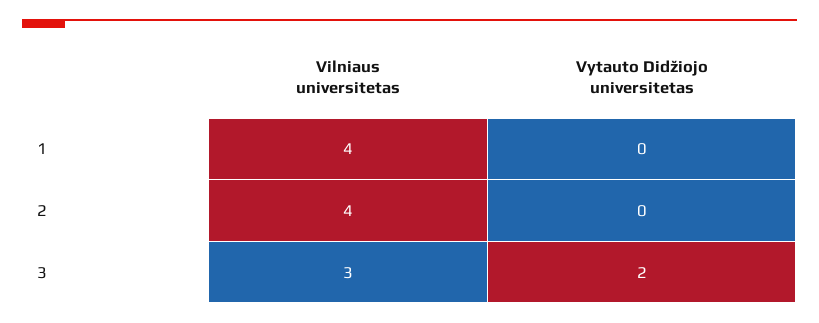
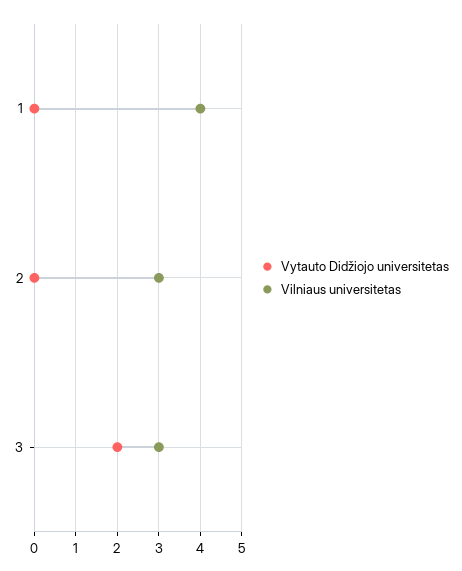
  {
    "Vilniaus universitetas": {
      "1": 4,
-     "2": 4,
+     "2": 3,
      "3": 3
    },
    "Vytauto Didžiojo universitetas": {
      "1": 0,
      "2": 0,
      "3": 2
    }
  }

